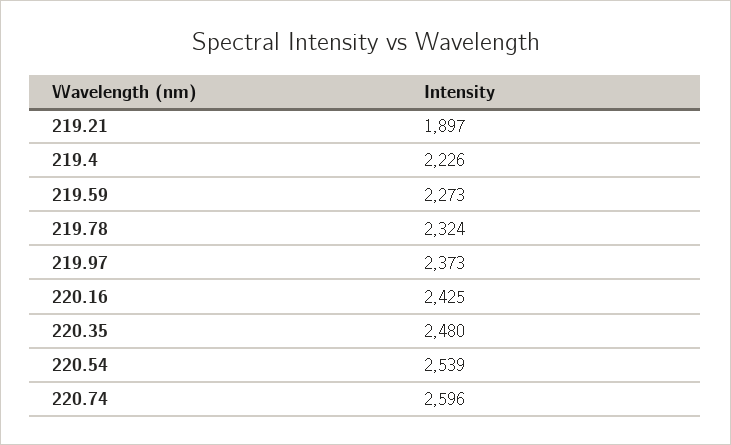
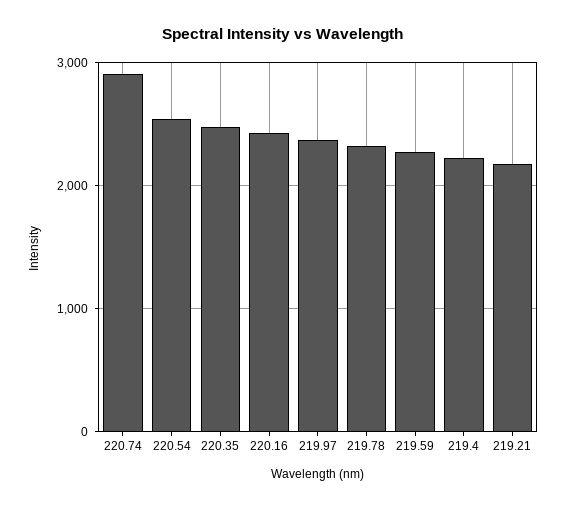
  {
-   "219.21": 1897,
+   "219.21": 2200,
    "219.4": 2226,
    "219.59": 2273,
    "219.78": 2324,
    "219.97": 2373,
    "220.16": 2425,
    "220.35": 2480,
    "220.54": 2539,
-   "220.74": 2596
+   "220.74": 2900
  }

